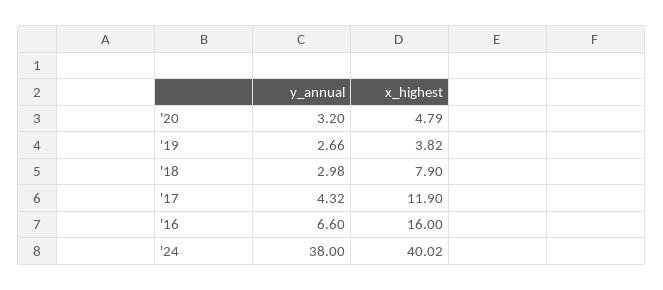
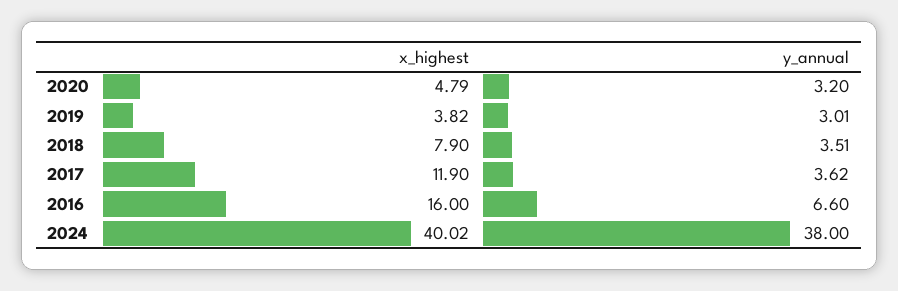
  {
    "y_annual": {
      "'20": 3.2,
-     "'19": 2.66,
+     "'19": 3.01,
-     "'18": 2.98,
+     "'18": 3.51,
-     "'17": 4.32,
+     "'17": 3.62,
      "'16": 6.6,
      "'24": 38
    },
    "x_highest": {
      "'20": 4.79,
      "'19": 3.82,
      "'18": 7.9,
      "'17": 11.9,
      "'16": 16,
      "'24": 40.02
    }
  }

